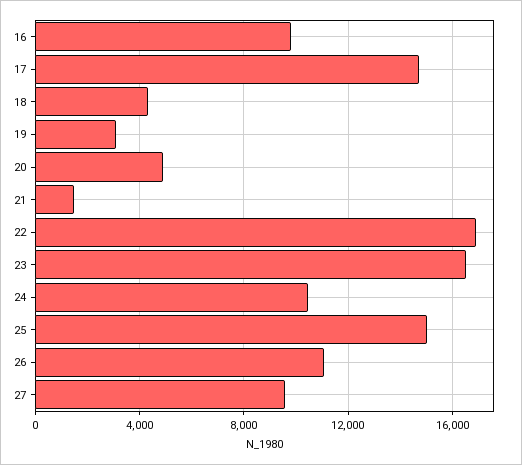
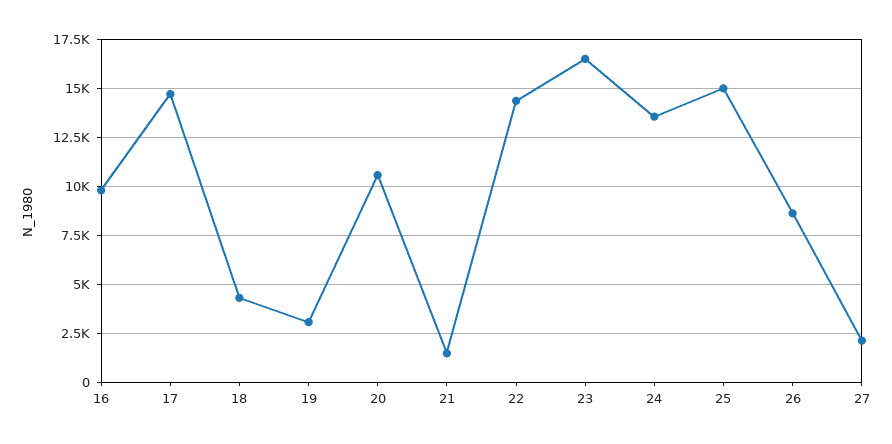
  {
    "16": 10000,
    "17": 14500,
    "18": 4500,
    "19": 3000,
-   "20": 5000,
+   "20": 10500,
    "21": 1500,
-   "22": 17000,
+   "22": 14500,
    "23": 16500,
-   "24": 10500,
+   "24": 13500,
    "25": 15000,
-   "26": 11000,
+   "26": 8500,
-   "27": 9500
+   "27": 2000
  }

